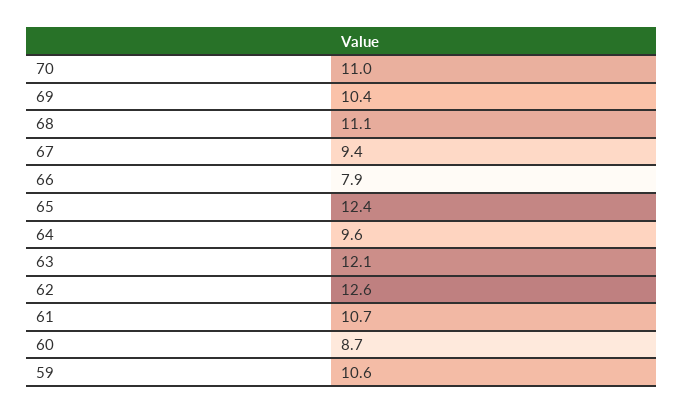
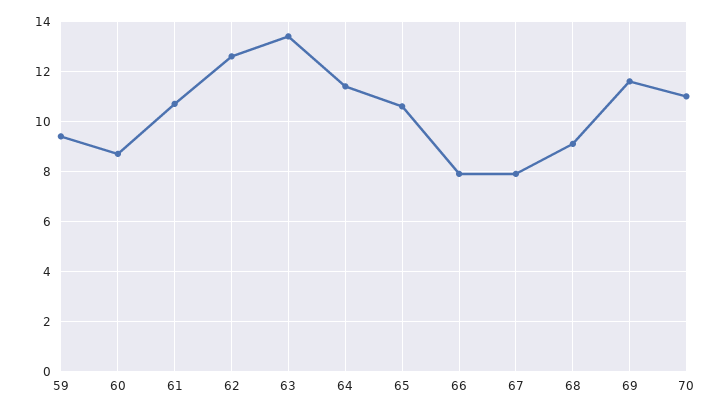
  {
    "70": 11,
-   "69": 10.4,
+   "69": 11.5,
-   "68": 11.1,
+   "68": 9,
-   "67": 9.4,
+   "67": 8,
    "66": 7.9,
-   "65": 12.4,
+   "65": 10.5,
-   "64": 9.6,
+   "64": 11.5,
-   "63": 12.1,
+   "63": 13.5,
    "62": 12.6,
    "61": 10.7,
    "60": 8.7,
-   "59": 10.6
+   "59": 9.5
  }

